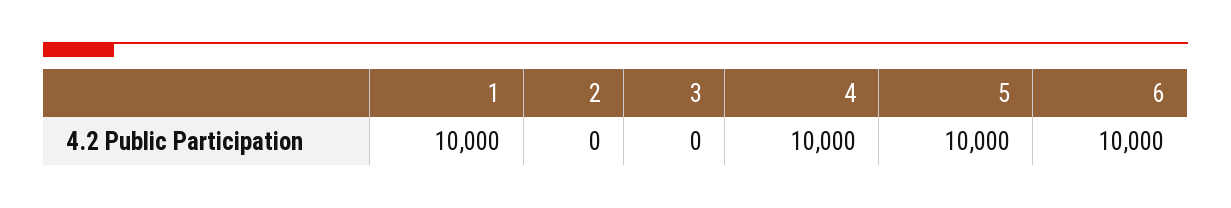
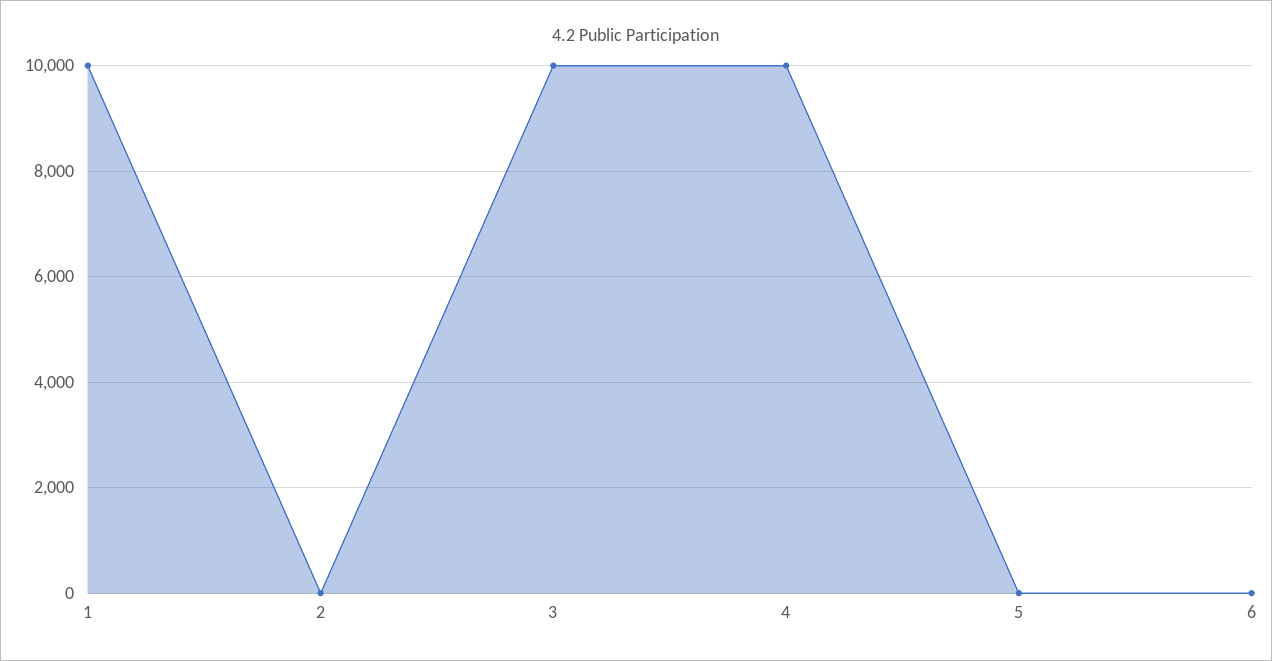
  {
    "1": 10000,
    "2": 0,
-   "3": 0,
+   "3": 10000,
    "4": 10000,
-   "5": 10000,
+   "5": 0,
-   "6": 10000
+   "6": 0
  }

